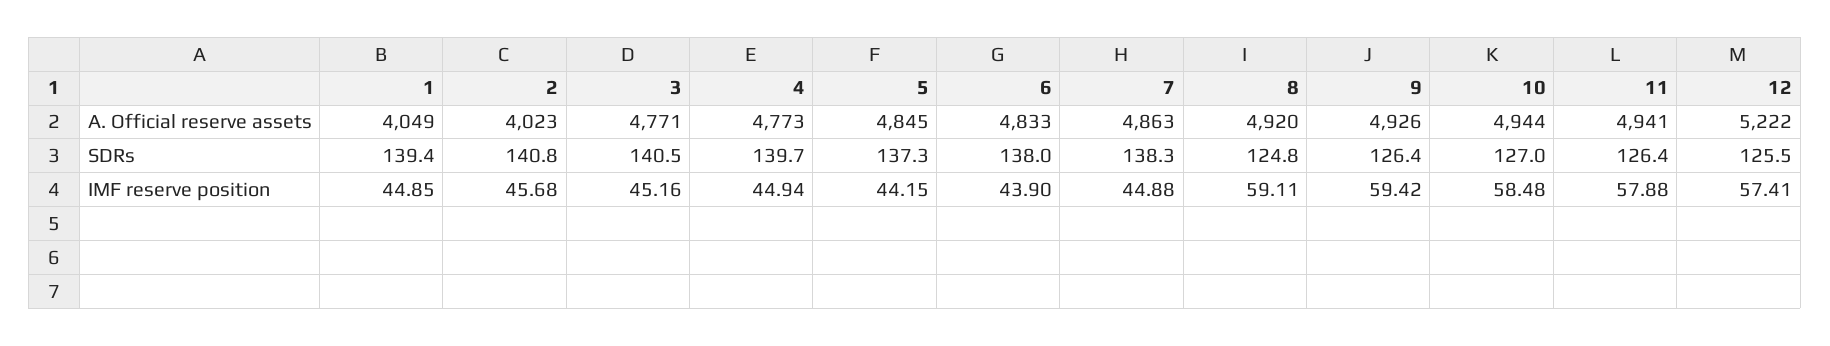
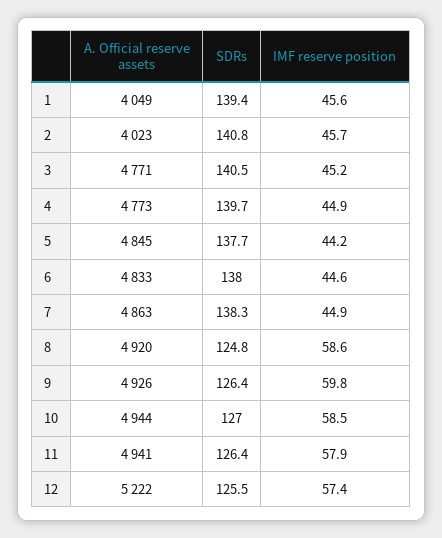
  {
    "1": {
      "A. Official reserve assets": 4049,
      "SDRs": 139.4,
-     "IMF reserve position": 44.85
+     "IMF reserve position": 45.6
    },
    "2": {
      "A. Official reserve assets": 4023,
      "SDRs": 140.8,
      "IMF reserve position": 45.68
    },
    "3": {
      "A. Official reserve assets": 4771,
      "SDRs": 140.5,
      "IMF reserve position": 45.16
    },
    "4": {
      "A. Official reserve assets": 4773,
      "SDRs": 139.7,
      "IMF reserve position": 44.94
    },
    "5": {
      "A. Official reserve assets": 4845,
-     "SDRs": 137.3,
+     "SDRs": 137.7,
      "IMF reserve position": 44.15
    },
    "6": {
      "A. Official reserve assets": 4833,
      "SDRs": 138,
-     "IMF reserve position": 43.9
+     "IMF reserve position": 44.6
    },
    "7": {
      "A. Official reserve assets": 4863,
      "SDRs": 138.3,
      "IMF reserve position": 44.88
    },
    "8": {
      "A. Official reserve assets": 4920,
      "SDRs": 124.8,
-     "IMF reserve position": 59.11
+     "IMF reserve position": 58.6
    },
    "9": {
      "A. Official reserve assets": 4926,
      "SDRs": 126.4,
-     "IMF reserve position": 59.42
+     "IMF reserve position": 59.8
    },
    "10": {
      "A. Official reserve assets": 4944,
      "SDRs": 127,
      "IMF reserve position": 58.48
    },
    "11": {
      "A. Official reserve assets": 4941,
      "SDRs": 126.4,
      "IMF reserve position": 57.88
    },
    "12": {
      "A. Official reserve assets": 5222,
      "SDRs": 125.5,
      "IMF reserve position": 57.41
    }
  }

